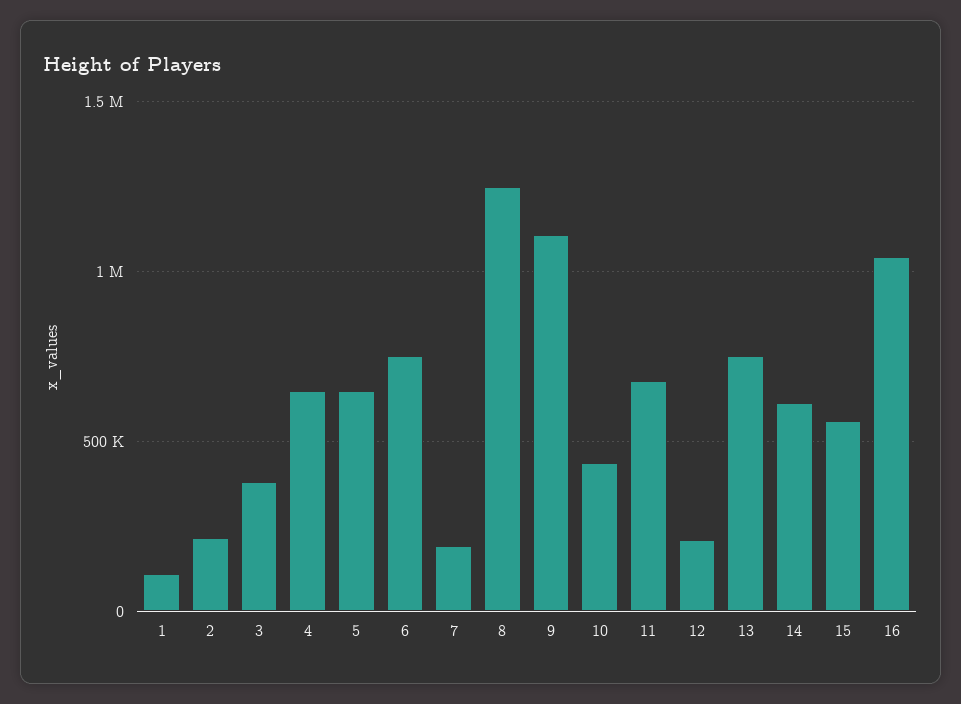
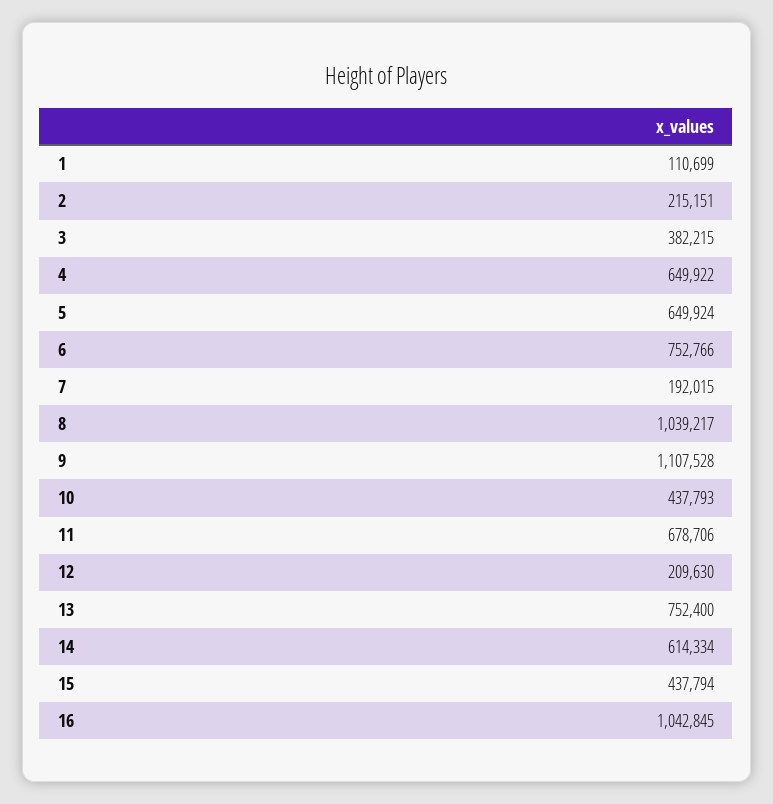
  {
    "1": 110699,
    "2": 215151,
    "3": 382215,
    "4": 649922,
    "5": 649924,
    "6": 752766,
    "7": 192015,
-   "8": 1250000,
+   "8": 1039217,
    "9": 1107528,
    "10": 437793,
    "11": 678706,
    "12": 209630,
    "13": 752400,
    "14": 614334,
-   "15": 550000,
+   "15": 437794,
    "16": 1042845
  }

